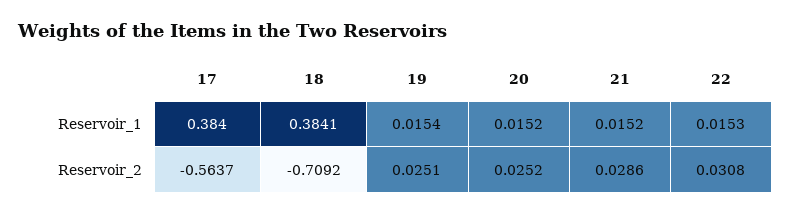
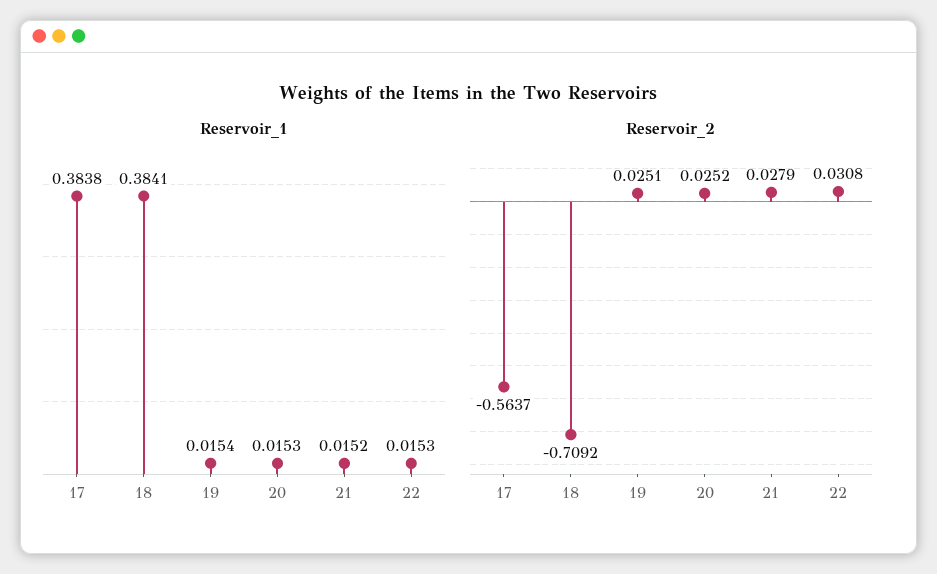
  {
    "Reservoir_1": {
-     "17": 0.384,
+     "17": 0.3838,
      "18": 0.3841,
      "19": 0.0154,
-     "20": 0.0152,
+     "20": 0.0153,
      "21": 0.0152,
      "22": 0.0153
    },
    "Reservoir_2": {
      "17": -0.5637,
      "18": -0.7092,
      "19": 0.0251,
      "20": 0.0252,
-     "21": 0.0286,
+     "21": 0.0279,
      "22": 0.0308
    }
  }

